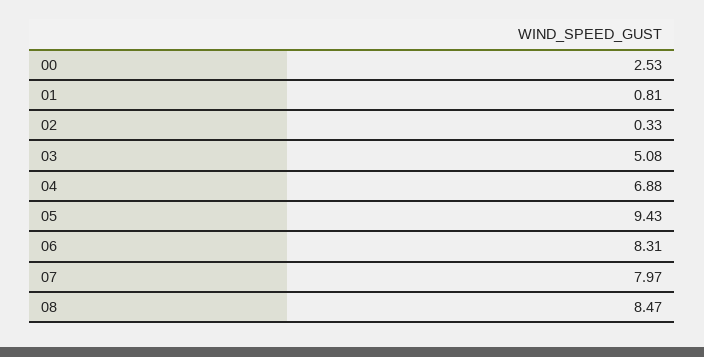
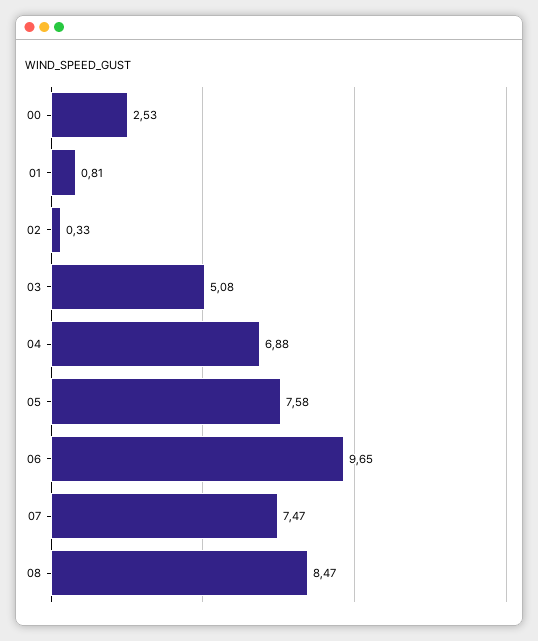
  {
    "00": 2.53,
    "01": 0.81,
    "02": 0.33,
    "03": 5.08,
    "04": 6.88,
-   "05": 9.43,
+   "05": 7.58,
-   "06": 8.31,
+   "06": 9.65,
-   "07": 7.97,
+   "07": 7.47,
    "08": 8.47
  }

